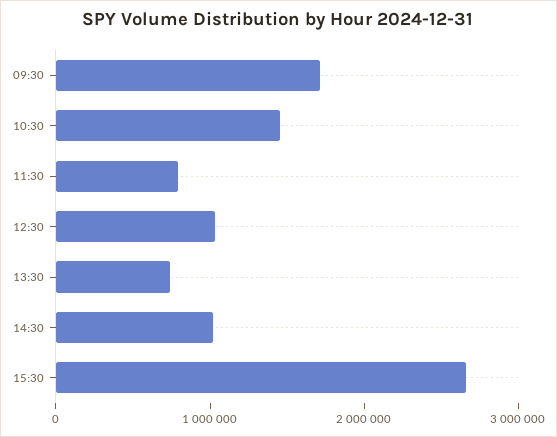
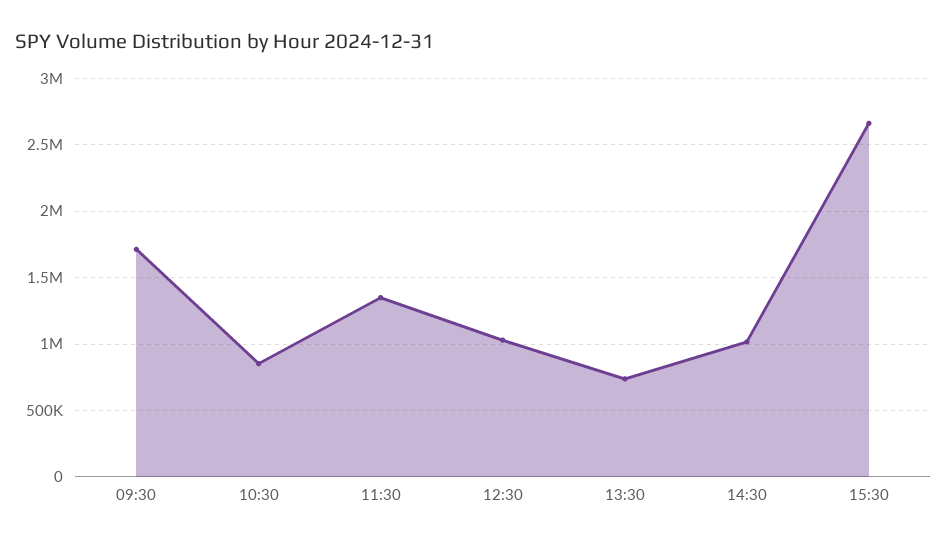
  {
    "09:30": 1700000,
-   "10:30": 1400000,
+   "10:30": 850000,
-   "11:30": 800000,
+   "11:30": 1350000,
    "12:30": 1050000,
    "13:30": 750000,
    "14:30": 1000000,
    "15:30": 2650000
  }

